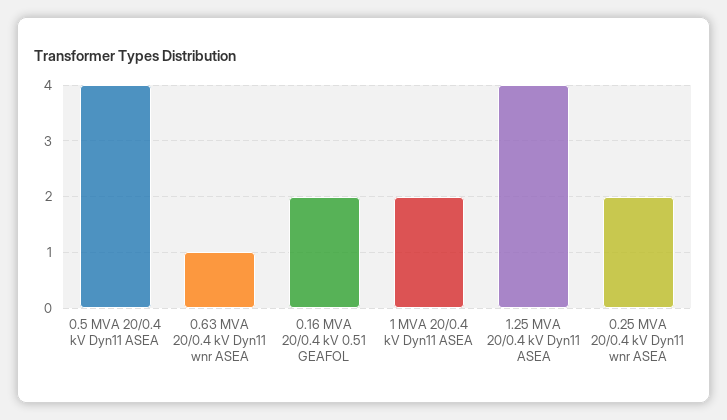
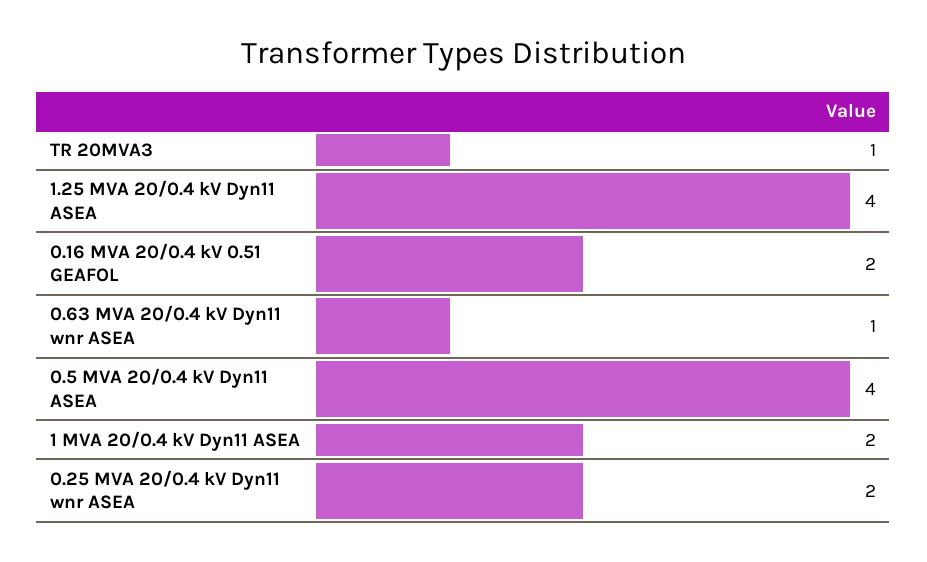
  {
    "0.5 MVA 20/0.4 kV Dyn11 ASEA": 4,
    "0.63 MVA 20/0.4 kV Dyn11 wnr ASEA": 1,
    "0.16 MVA 20/0.4 kV 0.51 GEAFOL": 2,
    "1 MVA 20/0.4 kV Dyn11 ASEA": 2,
    "1.25 MVA 20/0.4 kV Dyn11 ASEA": 4,
-   "0.25 MVA 20/0.4 kV Dyn11 wnr ASEA": 2
+   "0.25 MVA 20/0.4 kV Dyn11 wnr ASEA": 2,
+   "TR 20MVA3": 1
  }

